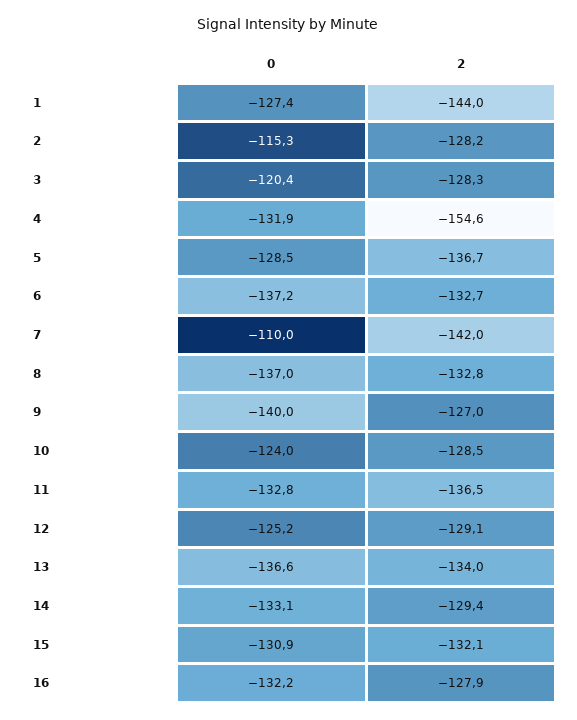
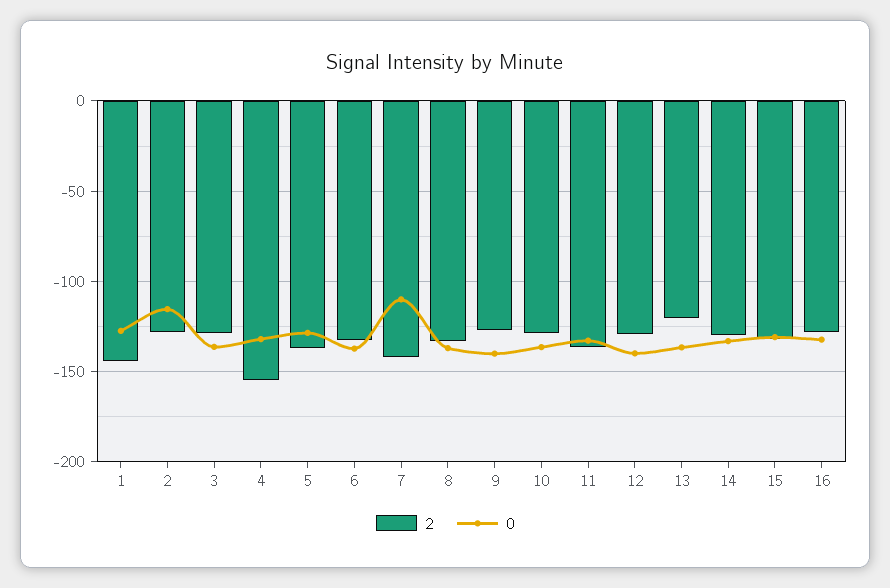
  {
    "0": {
      "1": -127.4,
      "2": -115.3,
-     "3": -120.4,
+     "3": -135,
      "4": -131.9,
      "5": -128.5,
      "6": -137.2,
      "7": -110,
      "8": -137,
      "9": -140,
-     "10": -124,
+     "10": -135,
      "11": -132.8,
-     "12": -125.2,
+     "12": -140,
      "13": -136.6,
      "14": -133.1,
      "15": -130.9,
      "16": -132.2
    },
    "2": {
      "1": -144,
      "2": -128.2,
      "3": -128.3,
      "4": -154.6,
      "5": -136.7,
      "6": -132.7,
      "7": -142,
      "8": -132.8,
      "9": -127,
      "10": -128.5,
      "11": -136.5,
      "12": -129.1,
-     "13": -134,
+     "13": -120,
      "14": -129.4,
      "15": -132.1,
      "16": -127.9
    }
  }

